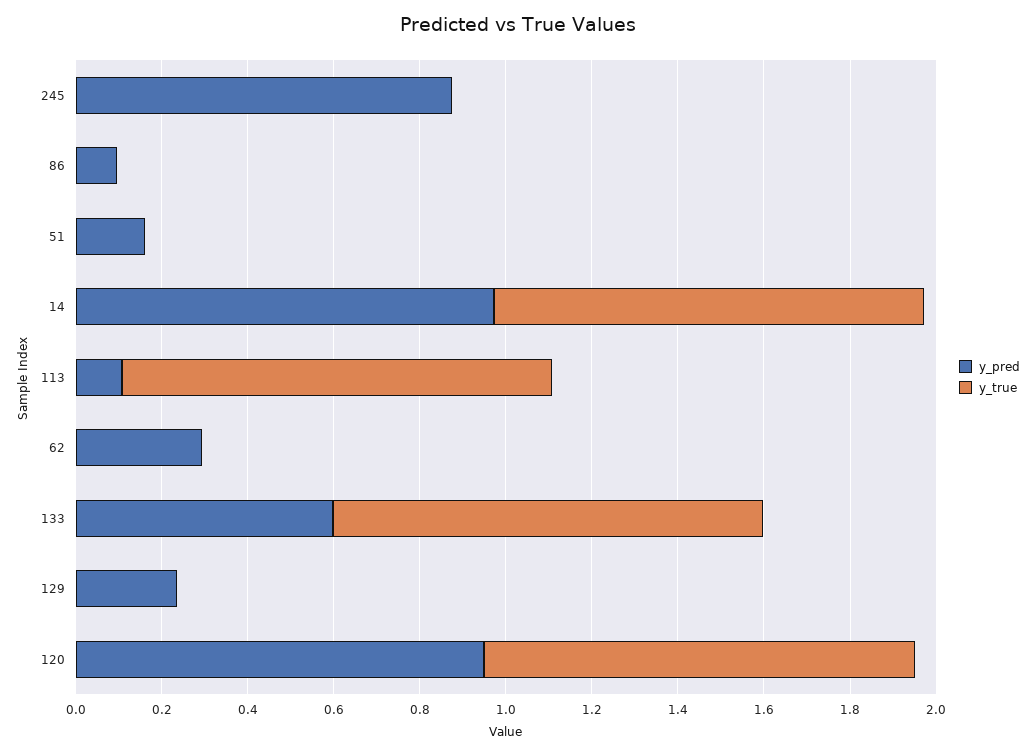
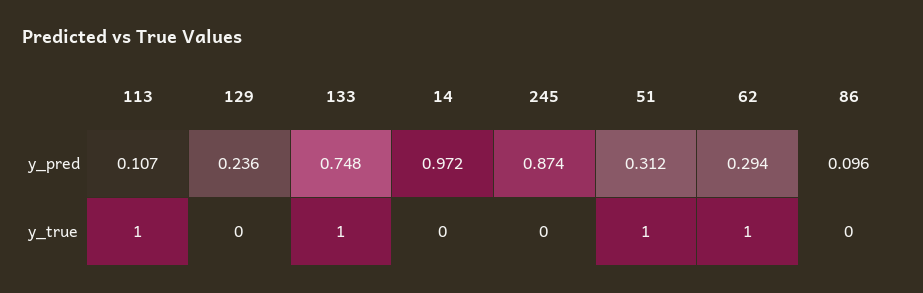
  {
    "y_pred": {
      "245": 0.874,
      "86": 0.096,
-     "51": 0.15,
+     "51": 0.312,
      "14": 0.972,
      "113": 0.107,
      "62": 0.294,
-     "133": 0.6,
+     "133": 0.748,
-     "129": 0.236,
+     "129": 0.236
-     "120": 0.95
    },
    "y_true": {
      "245": 0,
      "86": 0,
-     "51": 0,
+     "51": 1,
-     "14": 1,
+     "14": 0,
      "113": 1,
-     "62": 0,
+     "62": 1,
      "133": 1,
-     "129": 0,
+     "129": 0
-     "120": 1
    }
  }

